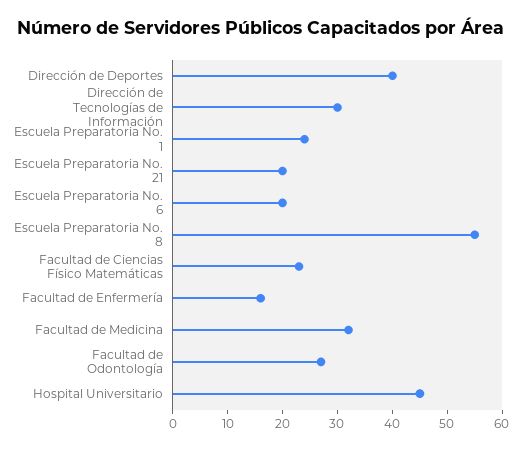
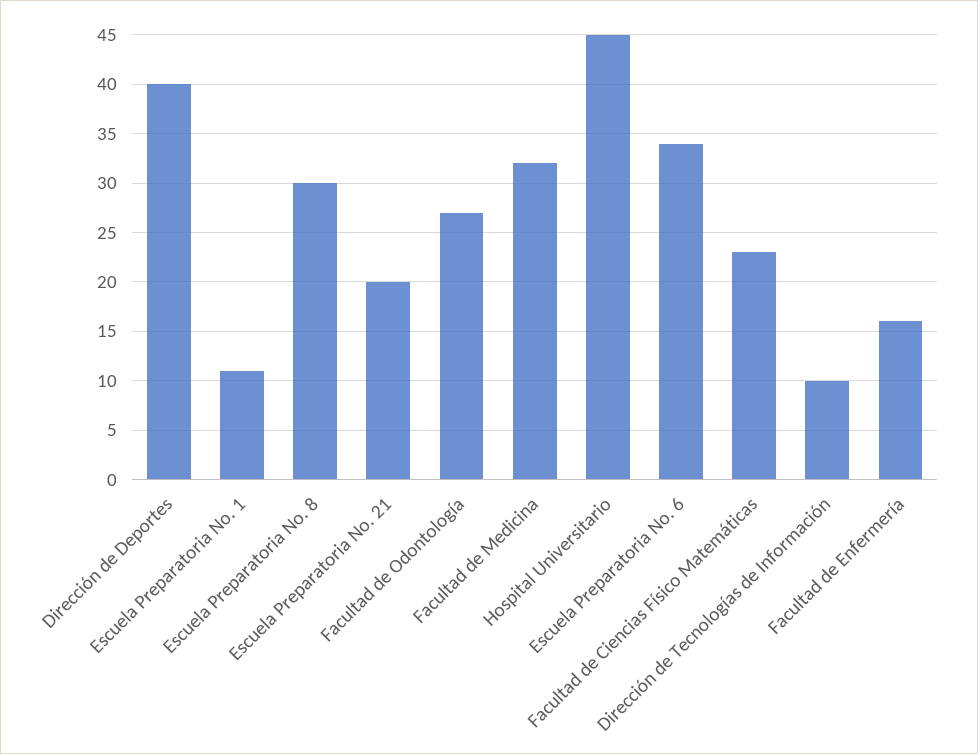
  {
    "Dirección de Deportes": 40,
-   "Dirección de Tecnologías de Información": 30,
+   "Dirección de Tecnologías de Información": 10,
-   "Escuela Preparatoria No. 1": 25,
+   "Escuela Preparatoria No. 1": 11,
    "Escuela Preparatoria No. 21": 20,
-   "Escuela Preparatoria No. 6": 20,
+   "Escuela Preparatoria No. 6": 34,
-   "Escuela Preparatoria No. 8": 55,
+   "Escuela Preparatoria No. 8": 30,
    "Facultad de Ciencias Físico Matemáticas": 23,
    "Facultad de Enfermería": 16,
    "Facultad de Medicina": 32,
    "Facultad de Odontología": 27,
    "Hospital Universitario": 45
  }

